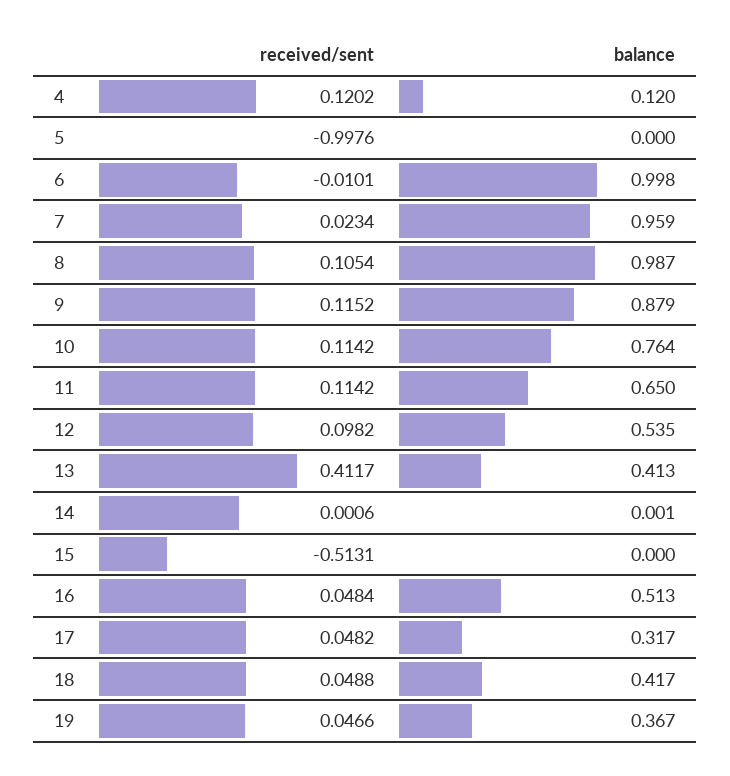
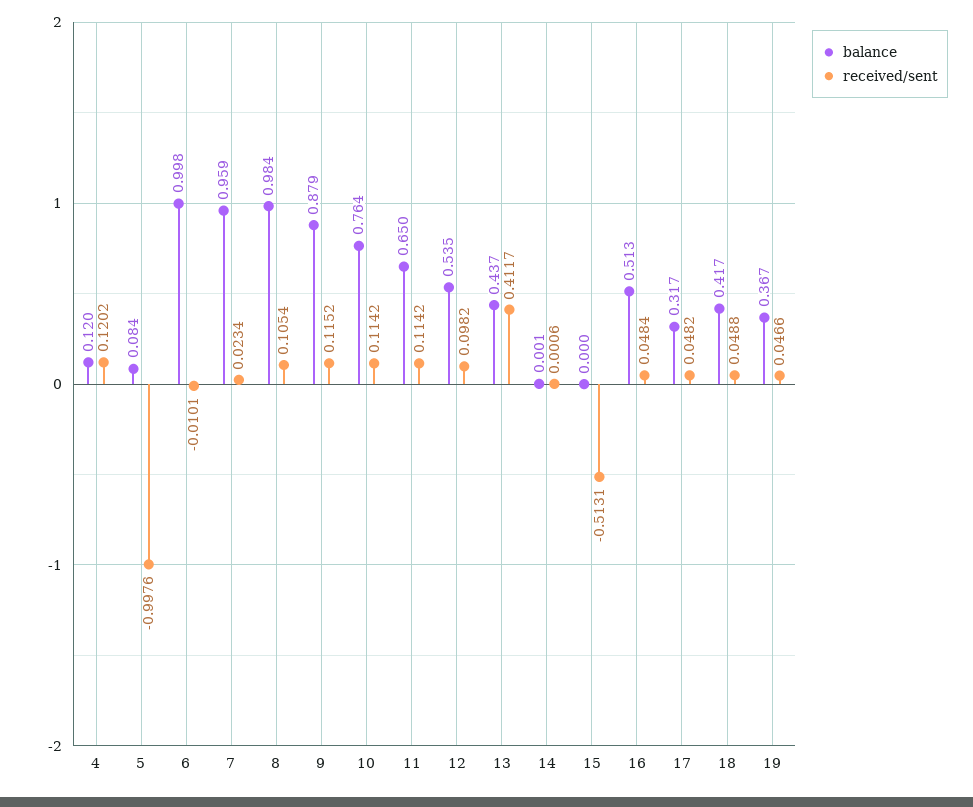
  {
    "received/sent": {
      "4": 0.1202,
      "5": -0.9976,
      "6": -0.0101,
      "7": 0.0234,
      "8": 0.1054,
      "9": 0.1152,
      "10": 0.1142,
      "11": 0.1142,
      "12": 0.0982,
      "13": 0.4117,
      "14": 0.0006,
      "15": -0.5131,
      "16": 0.0484,
      "17": 0.0482,
      "18": 0.0488,
      "19": 0.0466
    },
    "balance": {
      "4": 0.12,
-     "5": 0,
+     "5": 0.084,
      "6": 0.998,
      "7": 0.959,
-     "8": 0.987,
+     "8": 0.984,
      "9": 0.879,
      "10": 0.764,
      "11": 0.65,
      "12": 0.535,
-     "13": 0.413,
+     "13": 0.437,
      "14": 0.001,
      "15": 0,
      "16": 0.513,
      "17": 0.317,
      "18": 0.417,
      "19": 0.367
    }
  }

